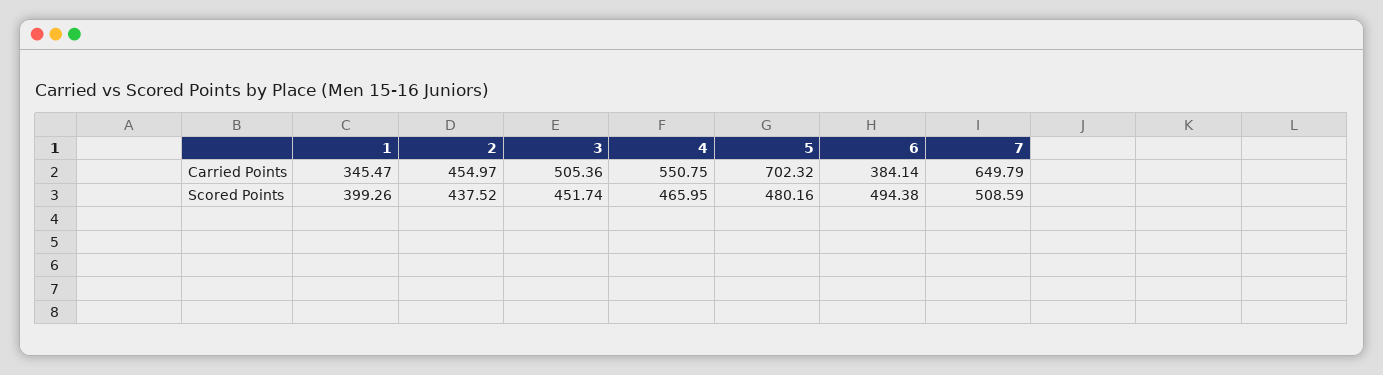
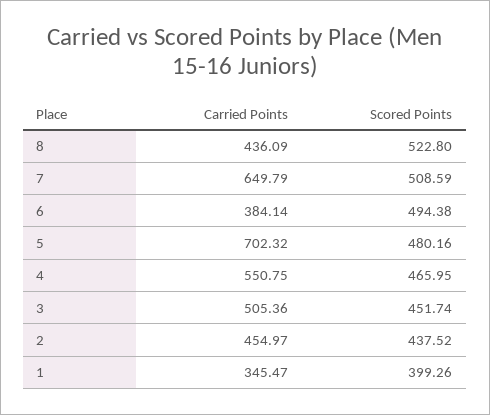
  {
    "1": {
      "Carried Points": 345.47,
      "Scored Points": 399.26
    },
    "2": {
      "Carried Points": 454.97,
      "Scored Points": 437.52
    },
    "3": {
      "Carried Points": 505.36,
      "Scored Points": 451.74
    },
    "4": {
      "Carried Points": 550.75,
      "Scored Points": 465.95
    },
    "5": {
      "Carried Points": 702.32,
      "Scored Points": 480.16
    },
    "6": {
      "Carried Points": 384.14,
      "Scored Points": 494.38
    },
    "7": {
      "Carried Points": 649.79,
      "Scored Points": 508.59
-   }
+   },
+   "8": {
+     "Carried Points": 436.09,
+     "Scored Points": 522.8
+   }
  }

